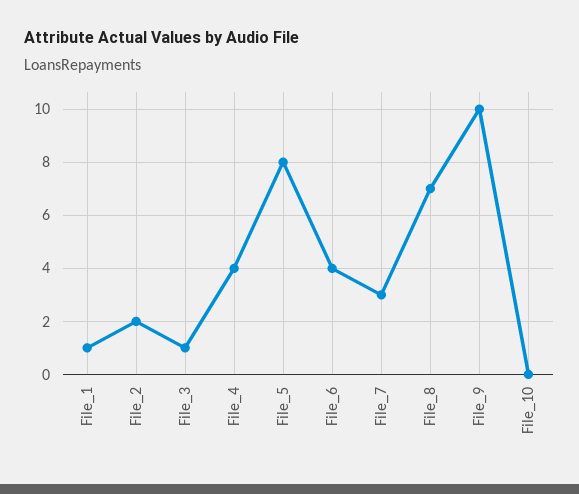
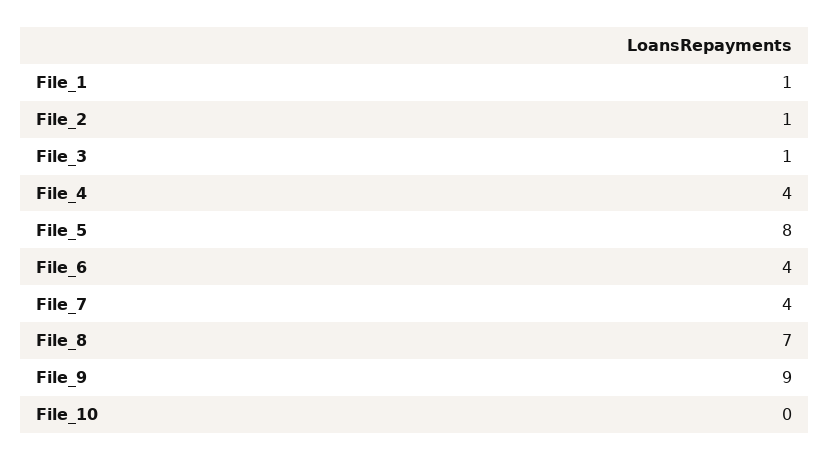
  {
    "File_1": 1,
-   "File_2": 2,
+   "File_2": 1,
    "File_3": 1,
    "File_4": 4,
    "File_5": 8,
    "File_6": 4,
-   "File_7": 3,
+   "File_7": 4,
    "File_8": 7,
-   "File_9": 10,
+   "File_9": 9,
    "File_10": 0
  }

